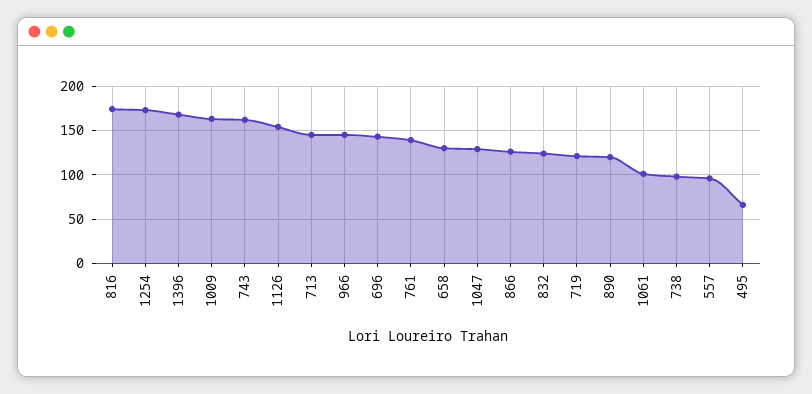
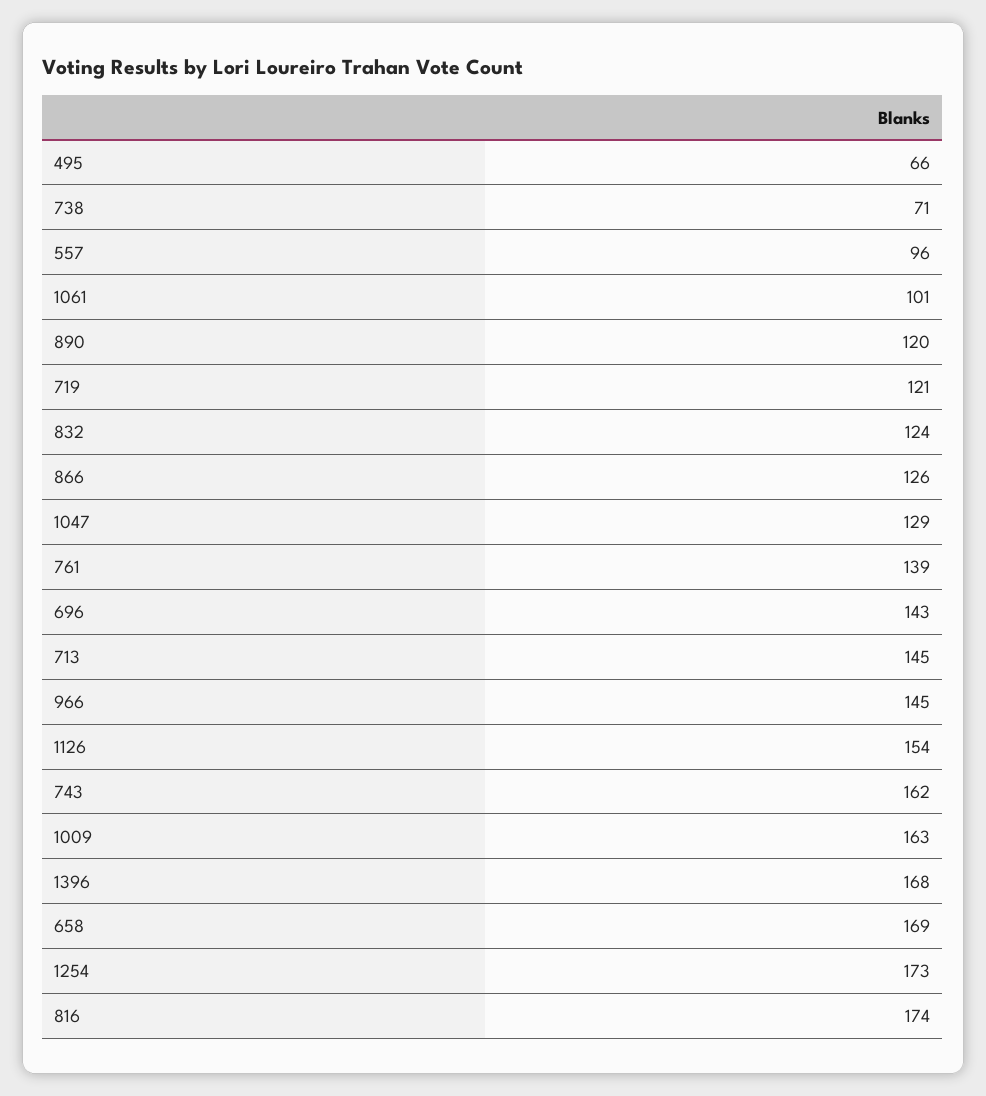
  {
    "816": 174,
    "1254": 173,
    "1396": 168,
    "1009": 163,
    "743": 162,
    "1126": 154,
    "713": 145,
    "966": 145,
    "696": 143,
    "761": 139,
-   "658": 130,
+   "658": 169,
    "1047": 129,
    "866": 126,
    "832": 124,
    "719": 121,
    "890": 120,
    "1061": 101,
-   "738": 100,
+   "738": 71,
    "557": 96,
    "495": 66
  }

